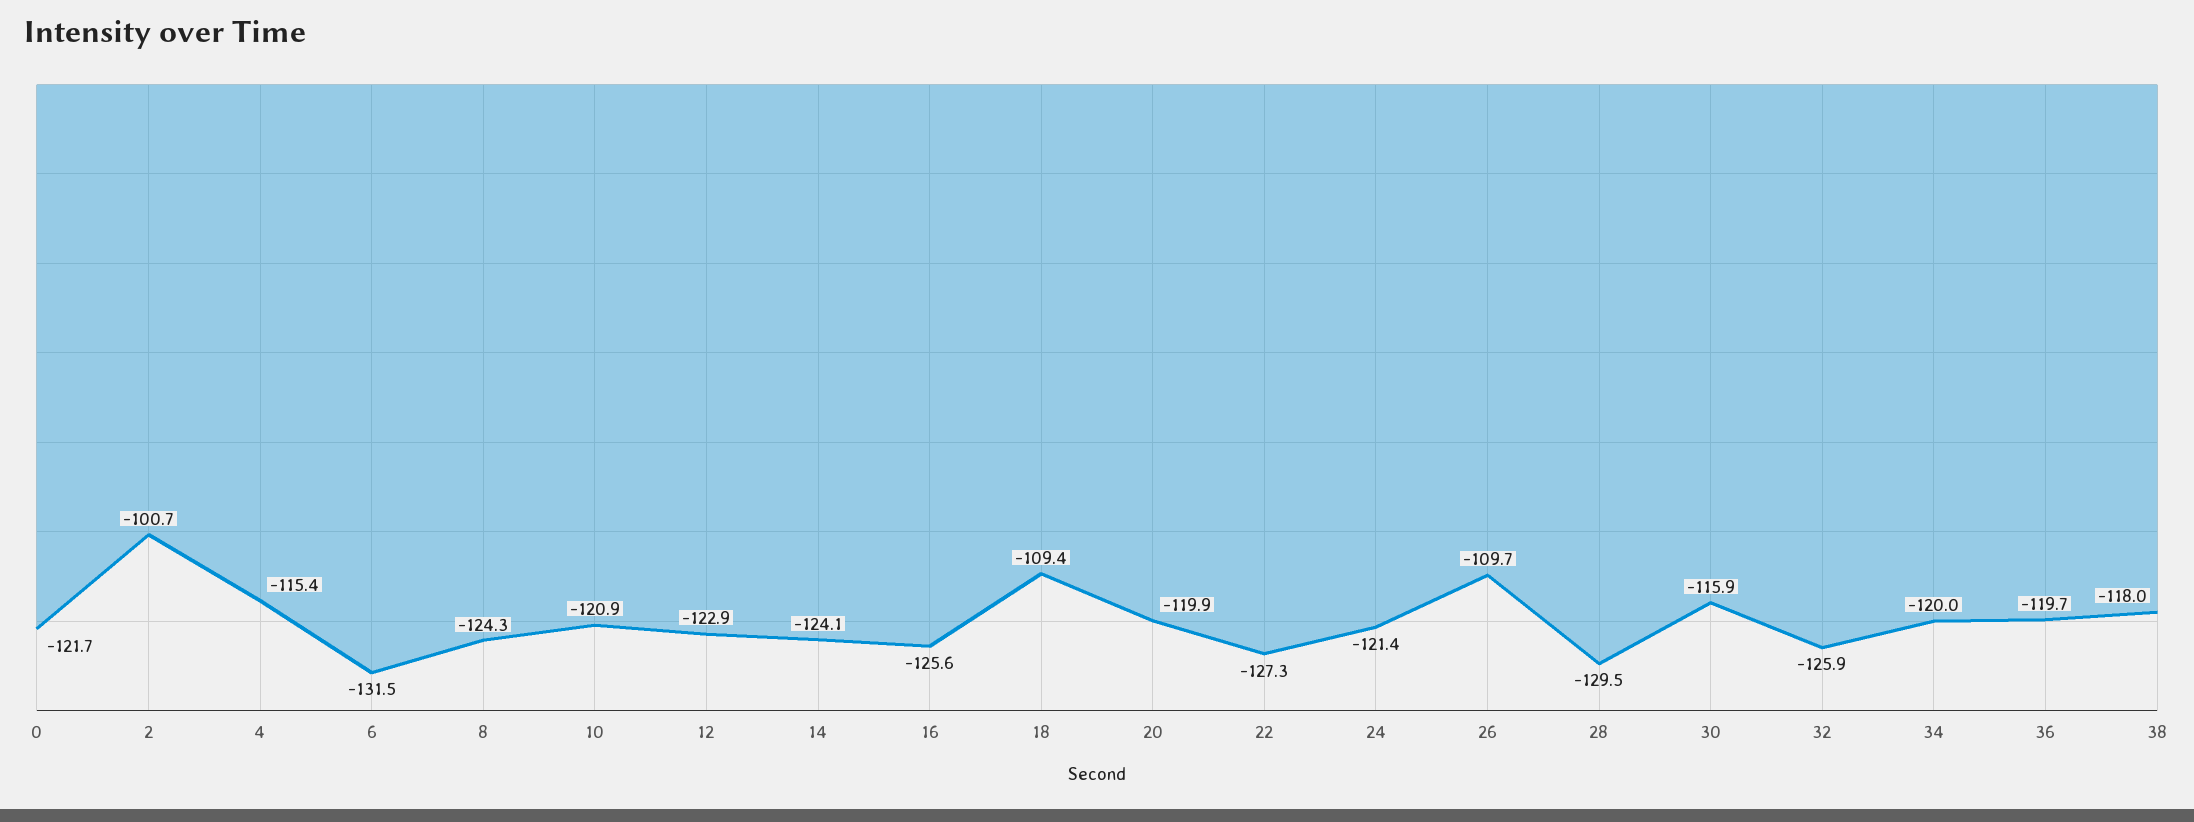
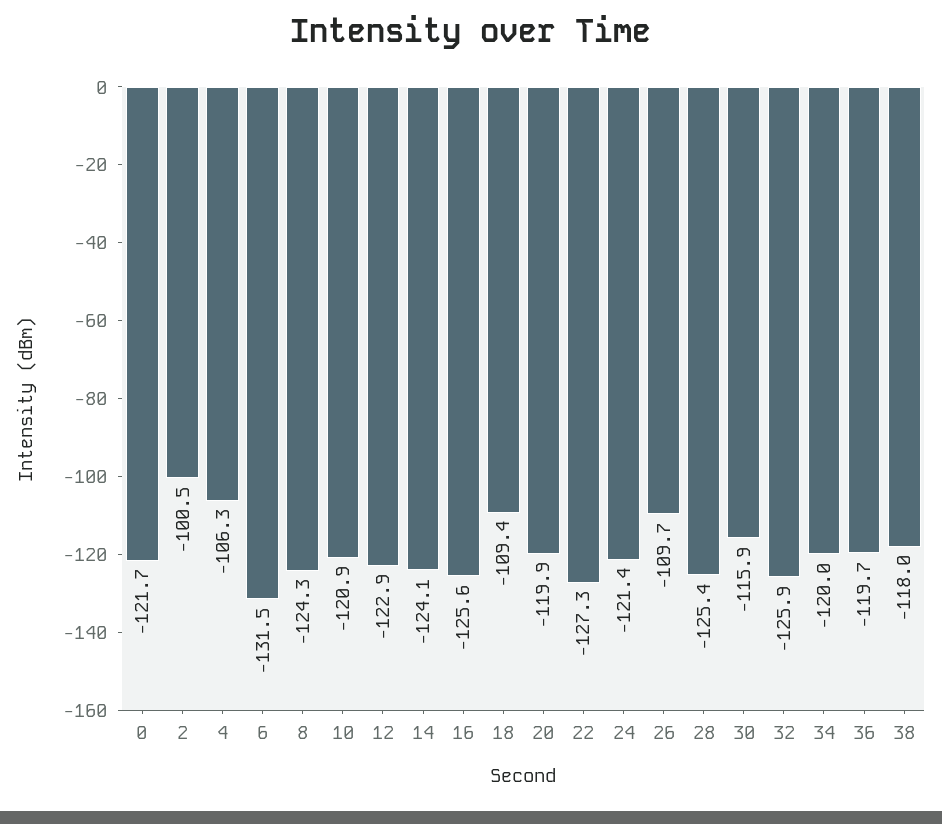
  {
    "0": -121.7,
-   "2": -100.7,
+   "2": -100.5,
-   "4": -115.4,
+   "4": -106.3,
    "6": -131.5,
    "8": -124.3,
    "10": -120.9,
    "12": -122.9,
    "14": -124.1,
    "16": -125.6,
    "18": -109.4,
    "20": -119.9,
    "22": -127.3,
    "24": -121.4,
    "26": -109.7,
-   "28": -129.5,
+   "28": -125.4,
    "30": -115.9,
    "32": -125.9,
    "34": -120,
    "36": -119.7,
    "38": -118
  }

